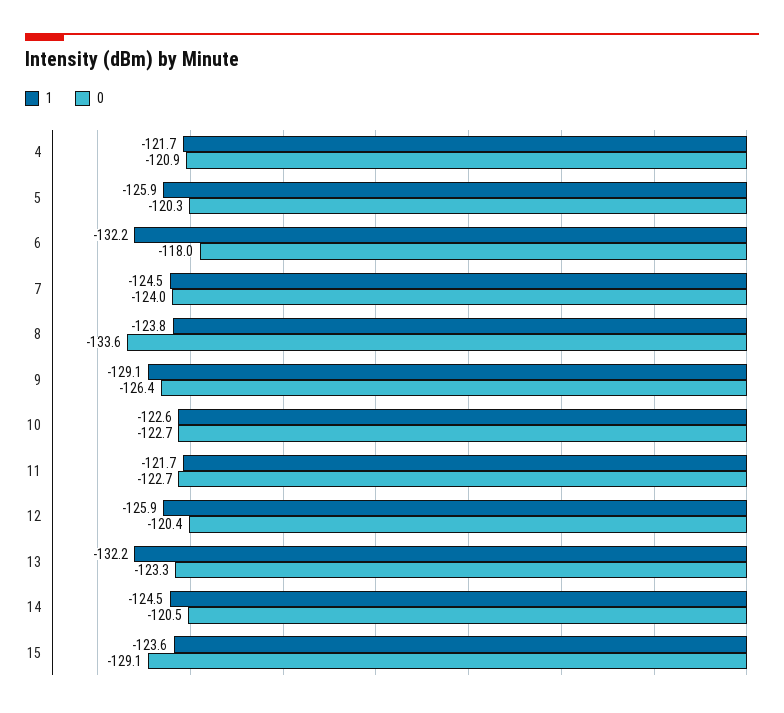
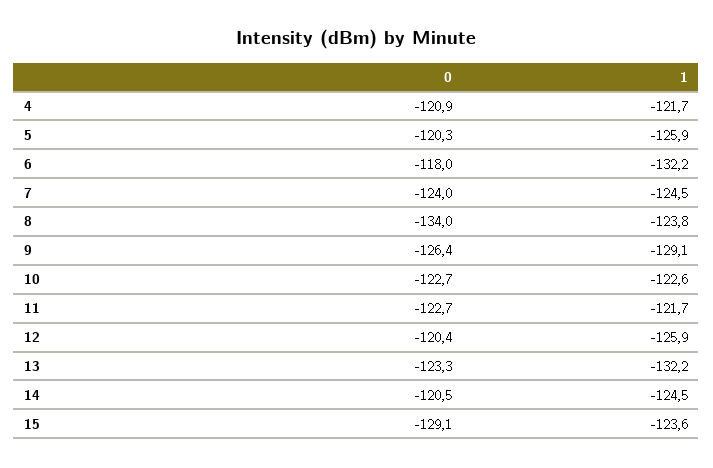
  {
    "1": {
      "4": -121.7,
      "5": -125.9,
      "6": -132.2,
      "7": -124.5,
      "8": -123.8,
      "9": -129.1,
      "10": -122.6,
      "11": -121.7,
      "12": -125.9,
      "13": -132.2,
      "14": -124.5,
      "15": -123.6
    },
    "0": {
      "4": -120.9,
      "5": -120.3,
      "6": -118,
      "7": -124,
-     "8": -133.6,
+     "8": -134,
      "9": -126.4,
      "10": -122.7,
      "11": -122.7,
      "12": -120.4,
      "13": -123.3,
      "14": -120.5,
      "15": -129.1
    }
  }

